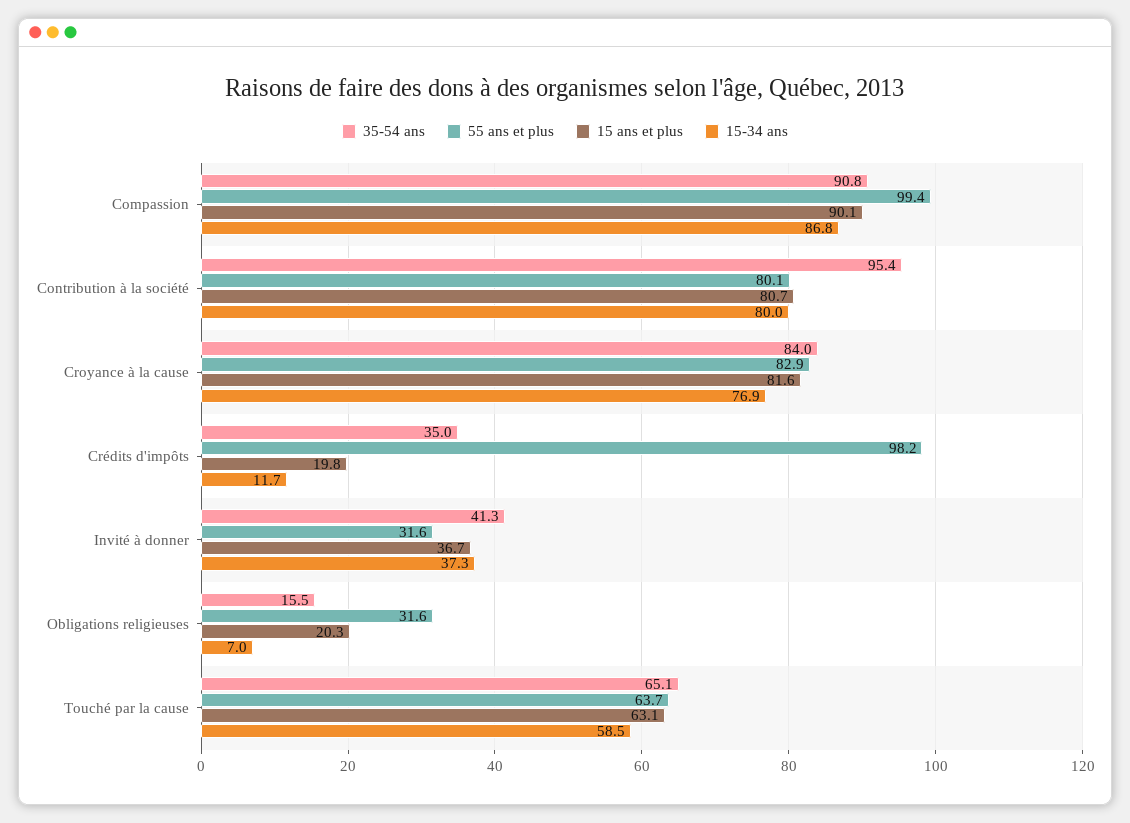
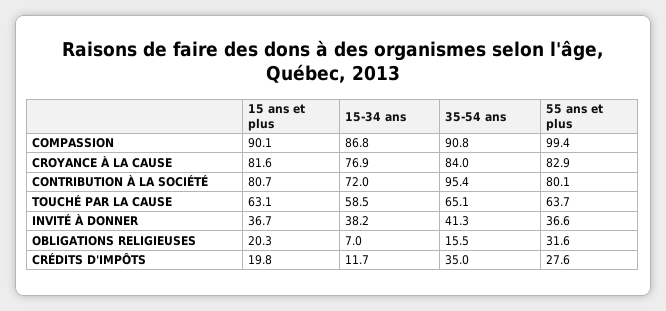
  {
    "35-54 ans": {
      "Compassion": 90.8,
      "Contribution à la société": 95.4,
      "Croyance à la cause": 84,
      "Crédits d'impôts": 35,
      "Invité à donner": 41.3,
      "Obligations religieuses": 15.5,
      "Touché par la cause": 65.1
    },
    "55 ans et plus": {
      "Compassion": 99.4,
      "Contribution à la société": 80.1,
      "Croyance à la cause": 82.9,
-     "Crédits d'impôts": 98.2,
+     "Crédits d'impôts": 27.6,
-     "Invité à donner": 31.6,
+     "Invité à donner": 36.6,
      "Obligations religieuses": 31.6,
      "Touché par la cause": 63.7
    },
    "15 ans et plus": {
      "Compassion": 90.1,
      "Contribution à la société": 80.7,
      "Croyance à la cause": 81.6,
      "Crédits d'impôts": 19.8,
      "Invité à donner": 36.7,
      "Obligations religieuses": 20.3,
      "Touché par la cause": 63.1
    },
    "15-34 ans": {
      "Compassion": 86.8,
-     "Contribution à la société": 80,
+     "Contribution à la société": 72,
      "Croyance à la cause": 76.9,
      "Crédits d'impôts": 11.7,
-     "Invité à donner": 37.3,
+     "Invité à donner": 38.2,
      "Obligations religieuses": 7,
      "Touché par la cause": 58.5
    }
  }

